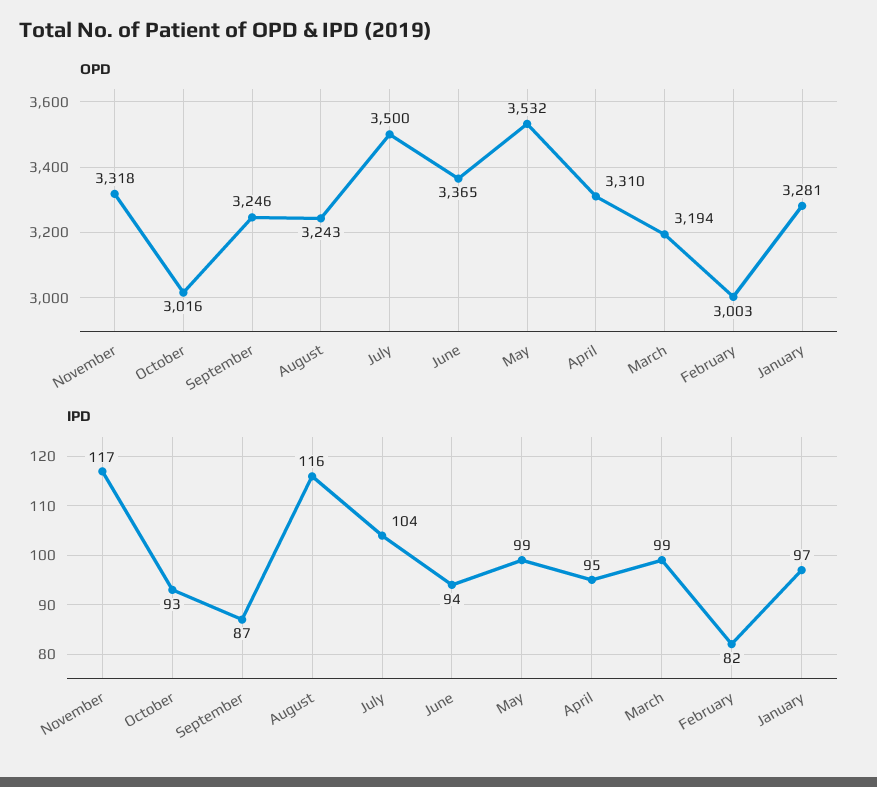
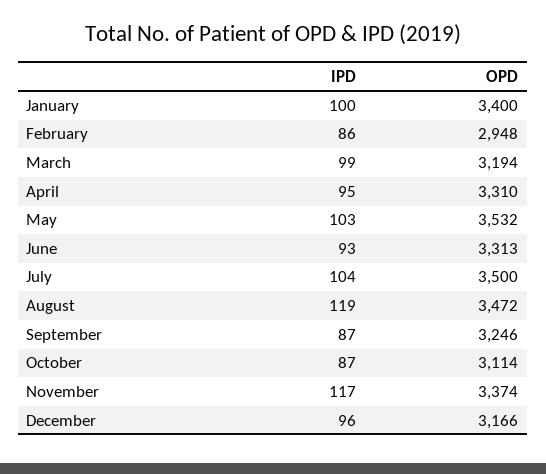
  {
    "OPD": {
-     "November": 3318,
+     "November": 3374,
-     "October": 3016,
+     "October": 3114,
      "September": 3246,
-     "August": 3243,
+     "August": 3472,
      "July": 3500,
-     "June": 3365,
+     "June": 3313,
      "May": 3532,
      "April": 3310,
      "March": 3194,
-     "February": 3003,
+     "February": 2948,
-     "January": 3281
+     "January": 3400,
+     "December": 3166
    },
    "IPD": {
      "November": 117,
-     "October": 93,
+     "October": 87,
      "September": 87,
-     "August": 116,
+     "August": 119,
      "July": 104,
-     "June": 94,
+     "June": 93,
-     "May": 99,
+     "May": 103,
      "April": 95,
      "March": 99,
-     "February": 82,
+     "February": 86,
-     "January": 97
+     "January": 100,
+     "December": 96
    }
  }

